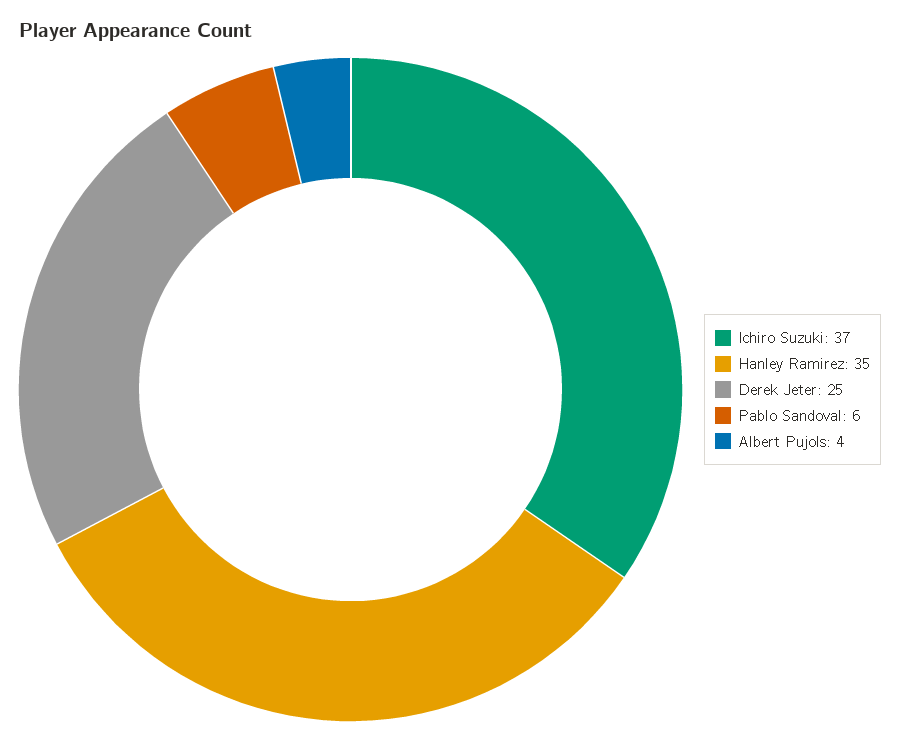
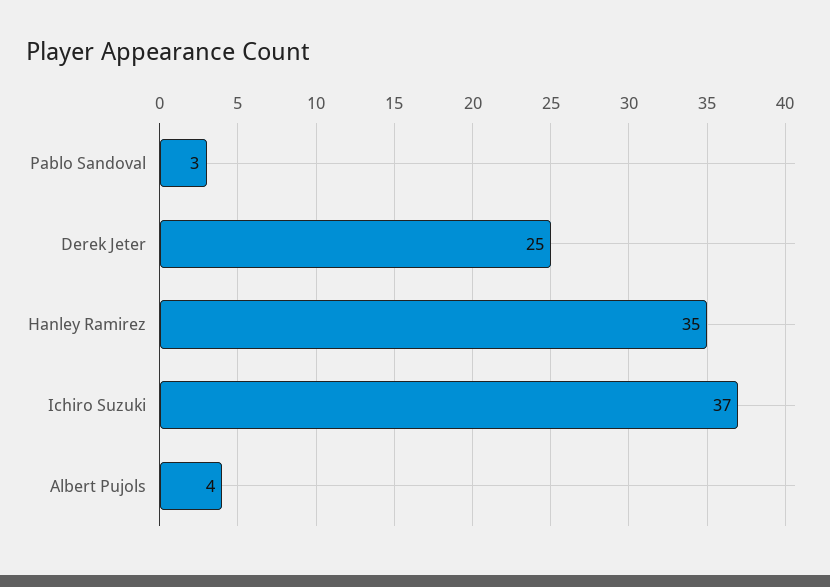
  {
    "Ichiro Suzuki": 37,
    "Hanley Ramirez": 35,
    "Derek Jeter": 25,
-   "Pablo Sandoval": 6,
+   "Pablo Sandoval": 3,
    "Albert Pujols": 4
  }

